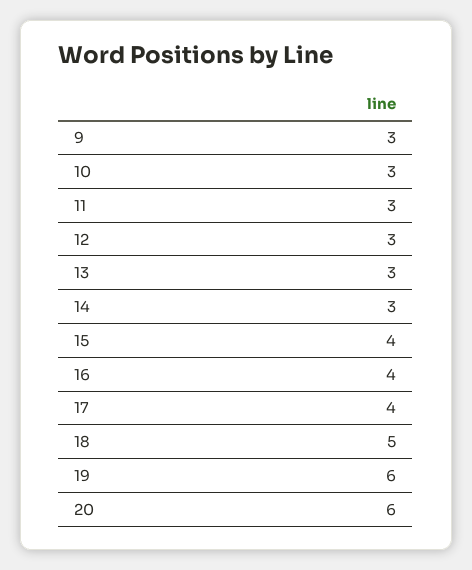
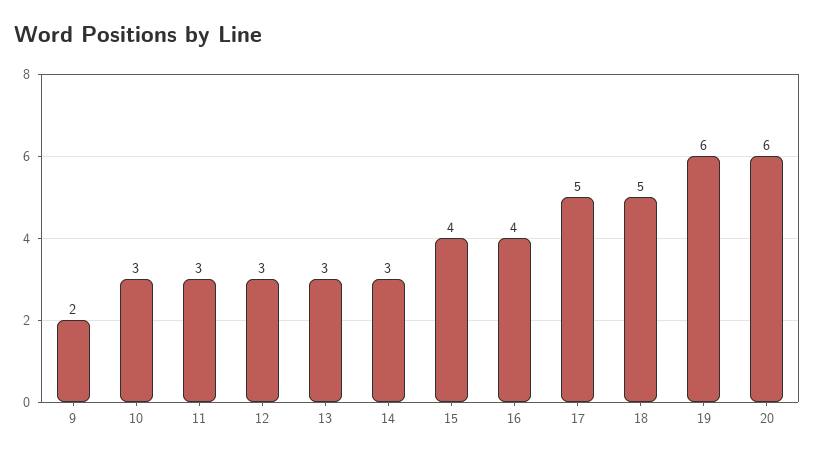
  {
-   "9": 3,
+   "9": 2,
    "10": 3,
    "11": 3,
    "12": 3,
    "13": 3,
    "14": 3,
    "15": 4,
    "16": 4,
-   "17": 4,
+   "17": 5,
    "18": 5,
    "19": 6,
    "20": 6
  }

